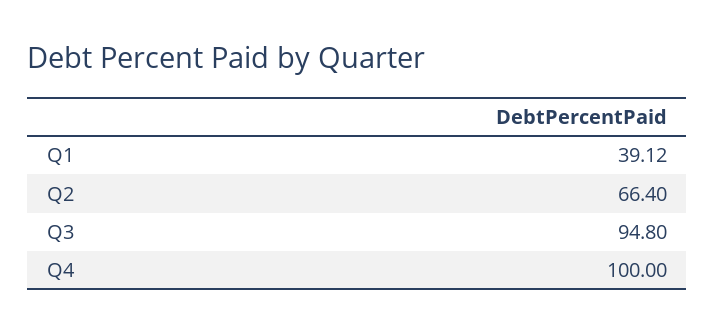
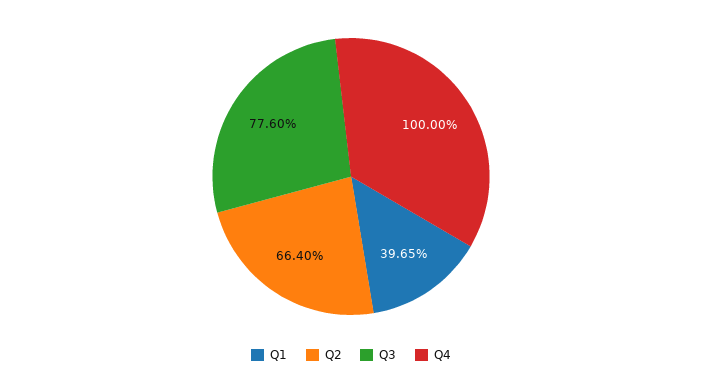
  {
-   "Q1": 39.12,
+   "Q1": 39.65,
    "Q2": 66.4,
-   "Q3": 94.8,
+   "Q3": 77.6,
    "Q4": 100
  }

